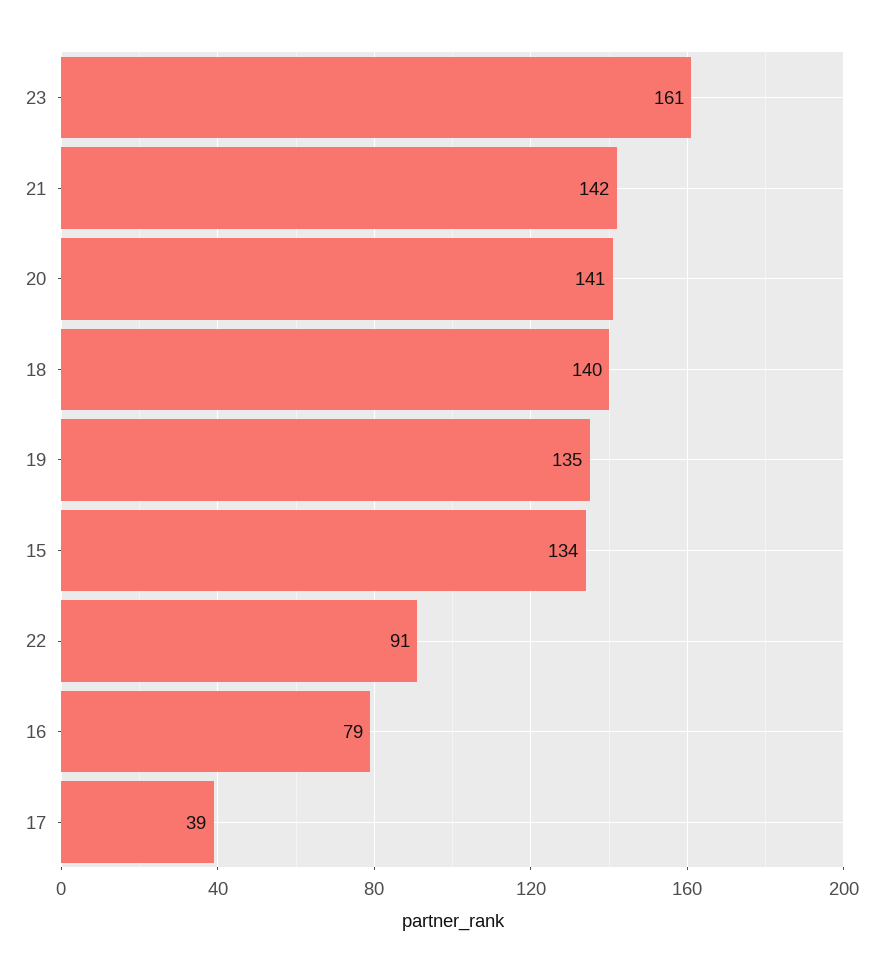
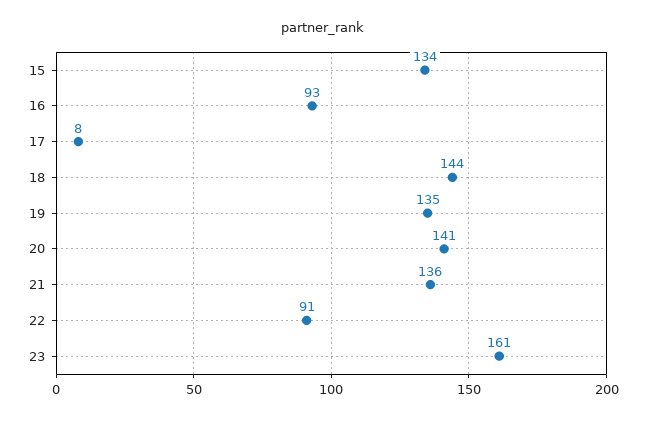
  {
    "23": 161,
-   "21": 142,
+   "21": 136,
    "20": 141,
-   "18": 140,
+   "18": 144,
    "19": 135,
    "15": 134,
    "22": 91,
-   "16": 79,
+   "16": 93,
-   "17": 39
+   "17": 8
  }

